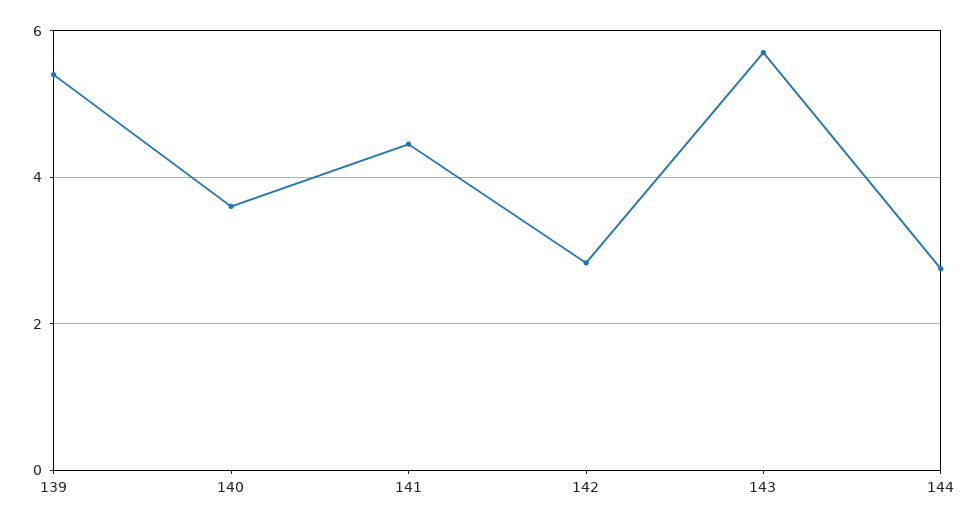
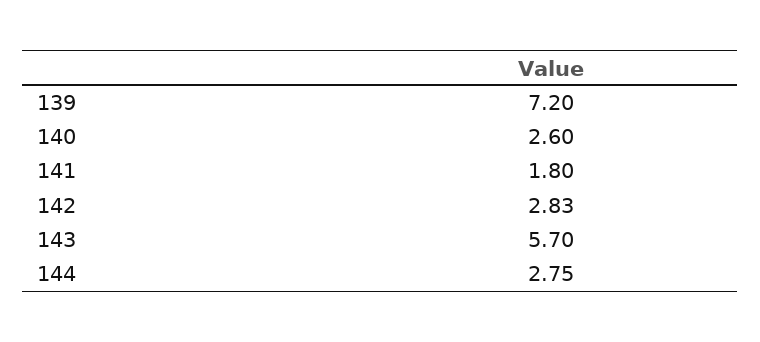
  {
-   "139": 5.4,
+   "139": 7.2,
-   "140": 3.6,
+   "140": 2.6,
-   "141": 4.4,
+   "141": 1.8,
    "142": 2.83,
    "143": 5.7,
    "144": 2.75
  }

